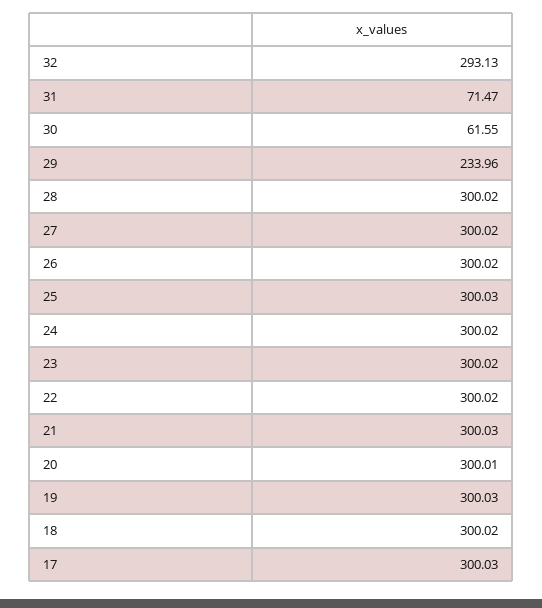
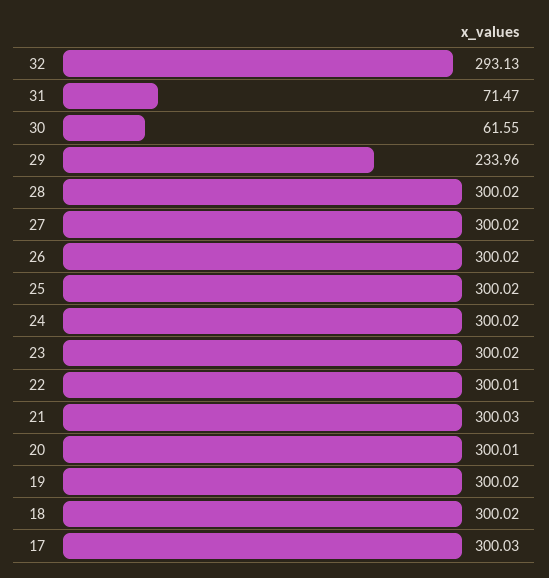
  {
    "32": 293.13,
    "31": 71.47,
    "30": 61.55,
    "29": 233.96,
    "28": 300.02,
    "27": 300.02,
    "26": 300.02,
-   "25": 300.03,
+   "25": 300.02,
    "24": 300.02,
    "23": 300.02,
-   "22": 300.02,
+   "22": 300.01,
    "21": 300.03,
    "20": 300.01,
-   "19": 300.03,
+   "19": 300.02,
    "18": 300.02,
    "17": 300.03
  }

